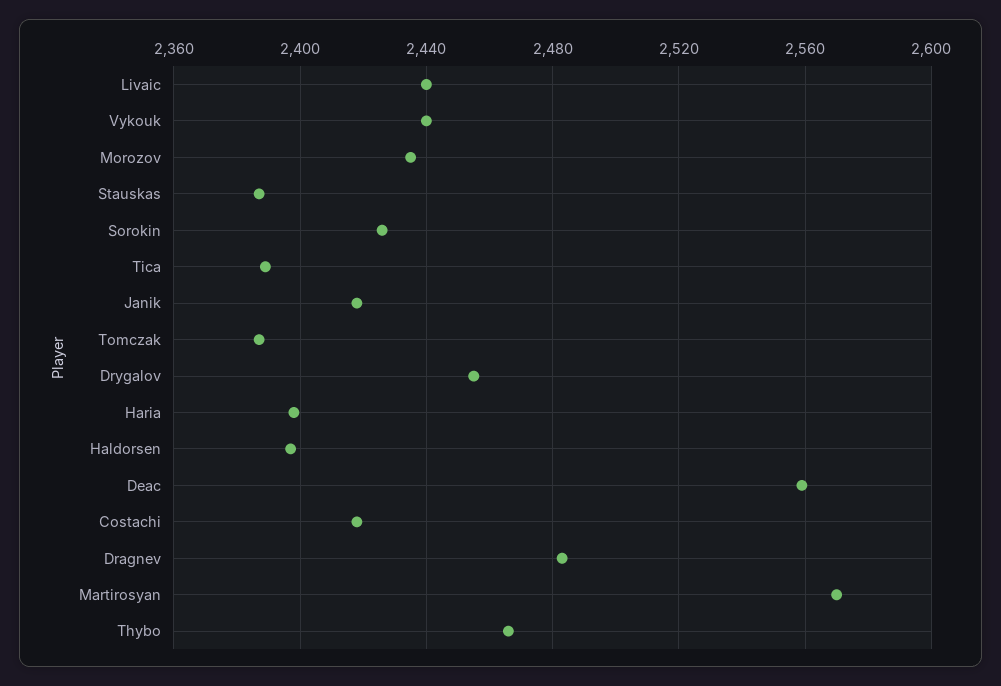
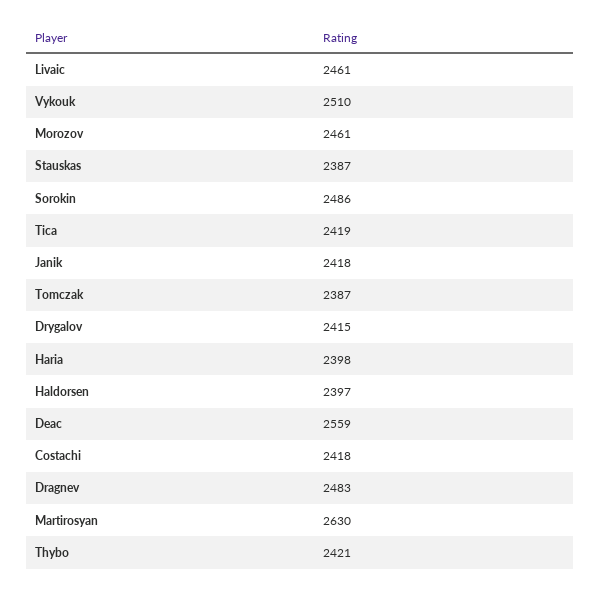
  {
-   "Livaic": 2440,
+   "Livaic": 2461,
-   "Vykouk": 2440,
+   "Vykouk": 2510,
-   "Morozov": 2435,
+   "Morozov": 2461,
    "Stauskas": 2387,
-   "Sorokin": 2425,
+   "Sorokin": 2486,
-   "Tica": 2390,
+   "Tica": 2419,
    "Janik": 2418,
    "Tomczak": 2387,
-   "Drygalov": 2455,
+   "Drygalov": 2415,
    "Haria": 2398,
    "Haldorsen": 2397,
    "Deac": 2559,
    "Costachi": 2418,
    "Dragnev": 2483,
-   "Martirosyan": 2570,
+   "Martirosyan": 2630,
-   "Thybo": 2465
+   "Thybo": 2421
  }

